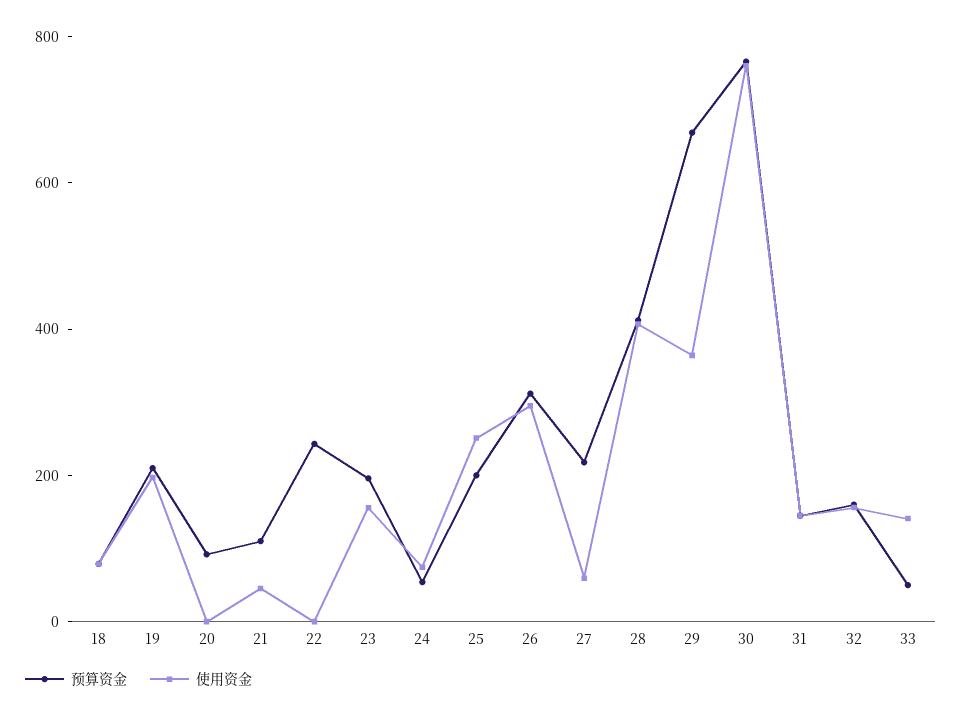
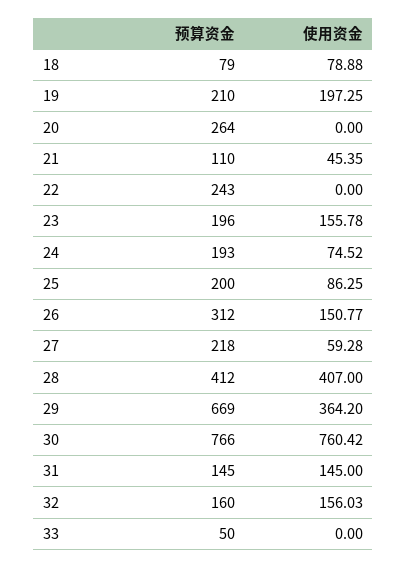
  {
    "预算资金": {
      "18": 79,
      "19": 210,
-     "20": 100,
+     "20": 264,
      "21": 110,
      "22": 243,
      "23": 196,
-     "24": 50,
+     "24": 193,
      "25": 200,
      "26": 312,
      "27": 218,
      "28": 412,
      "29": 669,
      "30": 766,
      "31": 145,
      "32": 160,
      "33": 50
    },
    "使用资金": {
      "18": 78.88,
      "19": 197.25,
      "20": 0,
      "21": 45.35,
      "22": 0,
      "23": 155.78,
      "24": 74.52,
-     "25": 250,
+     "25": 86.25,
-     "26": 300,
+     "26": 150.77,
      "27": 59.28,
      "28": 407,
      "29": 364.2,
      "30": 760.42,
      "31": 145,
      "32": 156.03,
-     "33": 150
+     "33": 0
    }
  }

